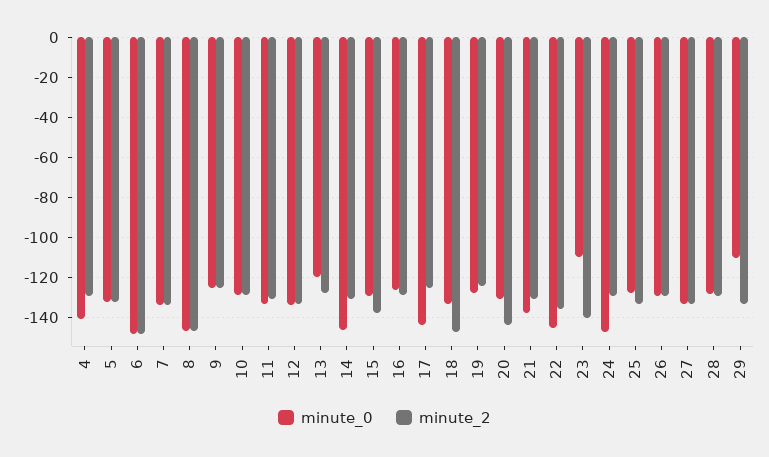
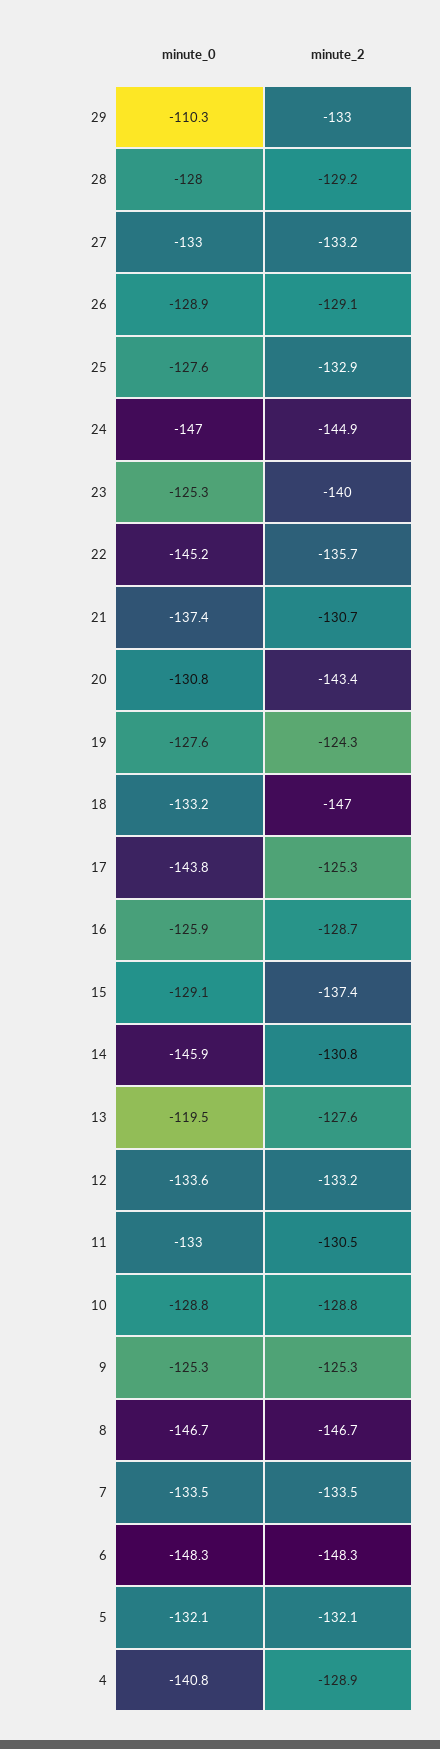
  {
    "minute_0": {
      "4": -140.8,
      "5": -132.1,
      "6": -148.3,
      "7": -133.5,
      "8": -146.7,
      "9": -125.3,
      "10": -128.8,
      "11": -133,
      "12": -133.6,
      "13": -119.5,
      "14": -145.9,
      "15": -129.1,
      "16": -125.9,
      "17": -143.8,
      "18": -133.2,
      "19": -127.6,
      "20": -130.8,
      "21": -137.4,
      "22": -145.2,
-     "23": -110,
+     "23": -125.3,
      "24": -147,
      "25": -127.6,
      "26": -128.9,
      "27": -133,
      "28": -128,
      "29": -110.3
    },
    "minute_2": {
      "4": -128.9,
      "5": -132.1,
      "6": -148.3,
      "7": -133.5,
      "8": -146.7,
      "9": -125.3,
      "10": -128.8,
      "11": -130.5,
      "12": -133.2,
      "13": -127.6,
      "14": -130.8,
      "15": -137.4,
      "16": -128.7,
      "17": -125.3,
      "18": -147,
      "19": -124.3,
      "20": -143.4,
      "21": -130.7,
      "22": -135.7,
      "23": -140,
-     "24": -130,
+     "24": -144.9,
      "25": -132.9,
      "26": -129.1,
      "27": -133.2,
      "28": -129.2,
      "29": -133
    }
  }

